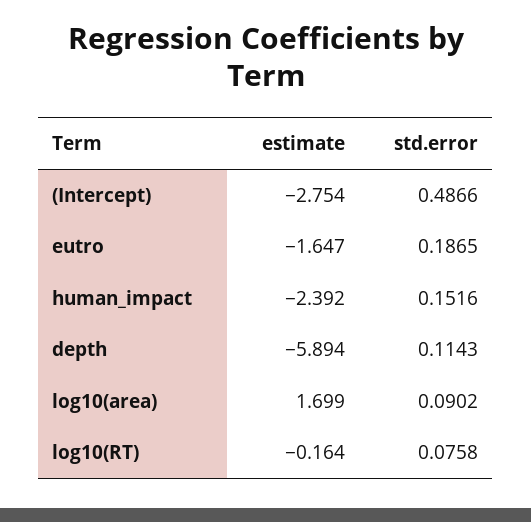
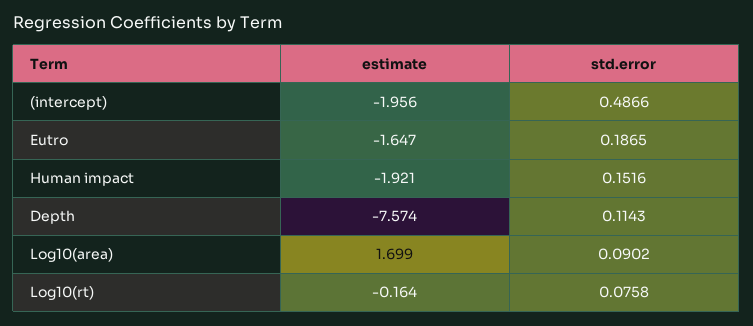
  {
    "estimate": {
-     "(Intercept)": -2.754,
+     "(Intercept)": -1.956,
      "eutro": -1.647,
-     "human_impact": -2.392,
+     "human_impact": -1.921,
-     "depth": -5.894,
+     "depth": -7.574,
      "log10(area)": 1.699,
      "log10(RT)": -0.164
    },
    "std.error": {
      "(Intercept)": 0.4866,
      "eutro": 0.1865,
      "human_impact": 0.1516,
      "depth": 0.1143,
      "log10(area)": 0.0902,
      "log10(RT)": 0.0758
    }
  }

